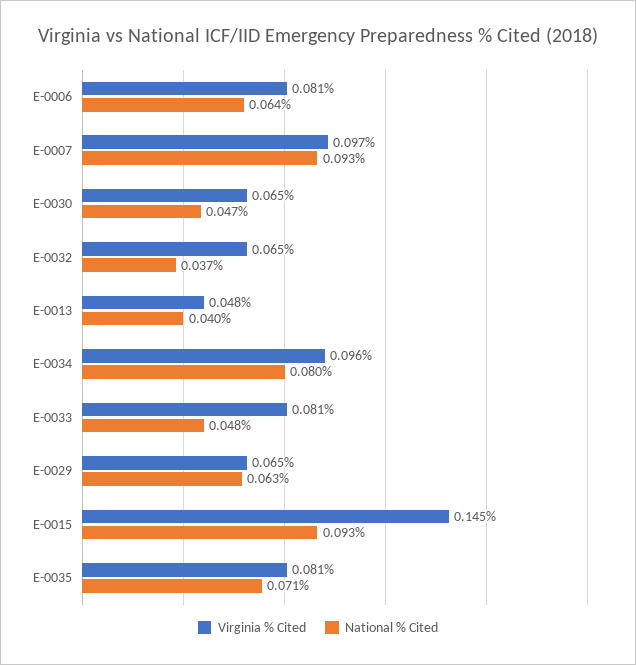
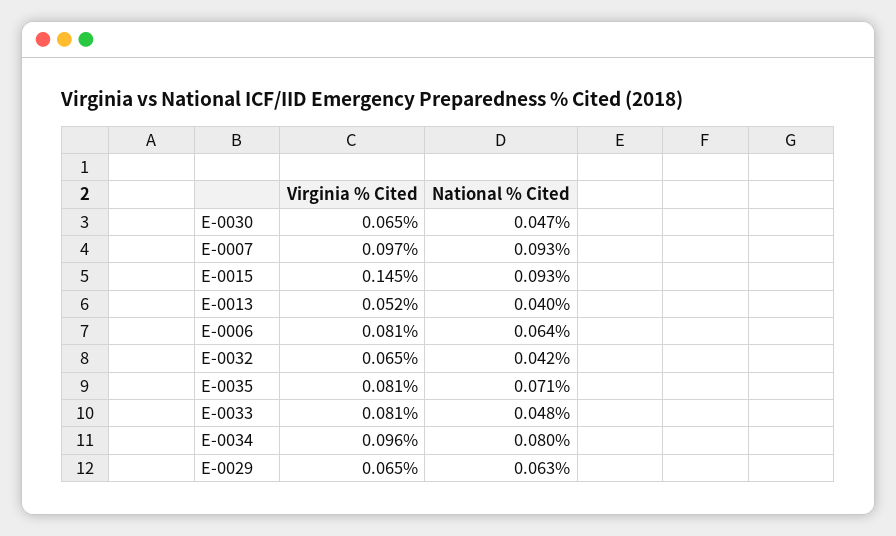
  {
    "Virginia % Cited": {
      "E-0006": 0.081,
      "E-0007": 0.097,
      "E-0030": 0.065,
      "E-0032": 0.065,
-     "E-0013": 0.048,
+     "E-0013": 0.052,
      "E-0034": 0.096,
      "E-0033": 0.081,
      "E-0029": 0.065,
      "E-0015": 0.145,
      "E-0035": 0.081
    },
    "National % Cited": {
      "E-0006": 0.064,
      "E-0007": 0.093,
      "E-0030": 0.047,
-     "E-0032": 0.037,
+     "E-0032": 0.042,
      "E-0013": 0.04,
      "E-0034": 0.08,
      "E-0033": 0.048,
      "E-0029": 0.063,
      "E-0015": 0.093,
      "E-0035": 0.071
    }
  }

